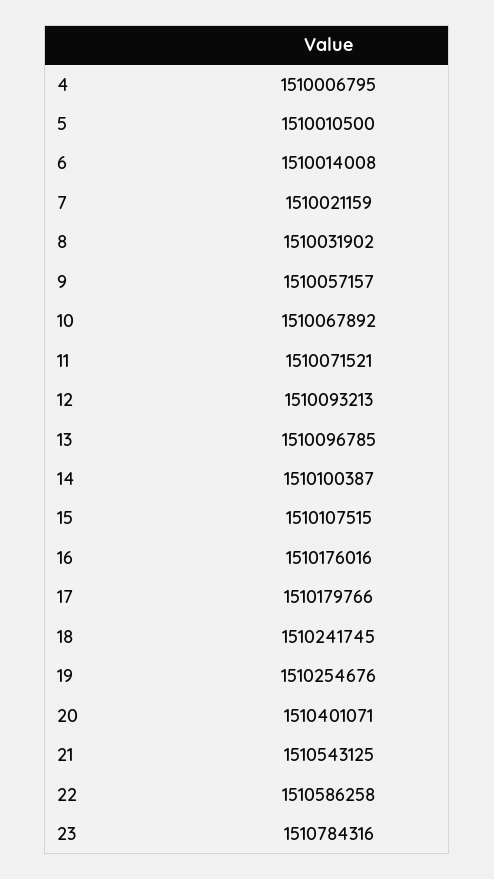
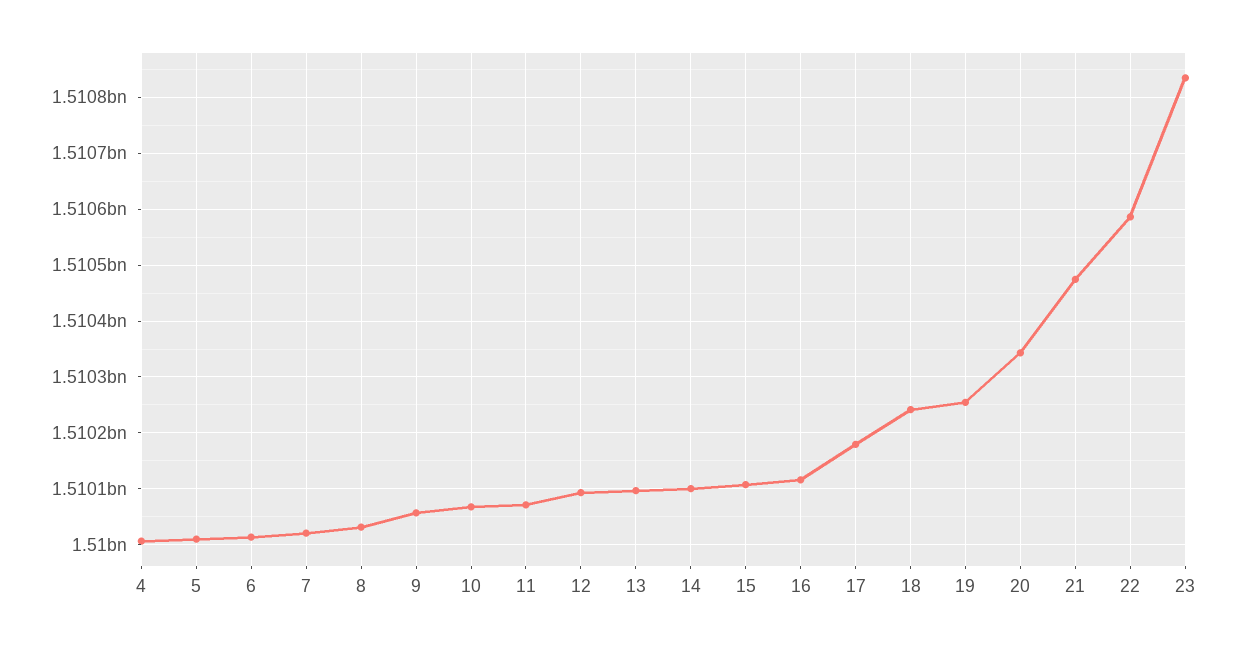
  {
    "4": 1510006795,
    "5": 1510010500,
    "6": 1510014008,
    "7": 1510021159,
    "8": 1510031902,
    "9": 1510057157,
    "10": 1510067892,
    "11": 1510071521,
    "12": 1510093213,
    "13": 1510096785,
    "14": 1510100387,
    "15": 1510107515,
-   "16": 1510176016,
+   "16": 1510120000,
    "17": 1510179766,
    "18": 1510241745,
    "19": 1510254676,
-   "20": 1510401071,
+   "20": 1510340000,
-   "21": 1510543125,
+   "21": 1510480000,
    "22": 1510586258,
-   "23": 1510784316
+   "23": 1510840000
  }

